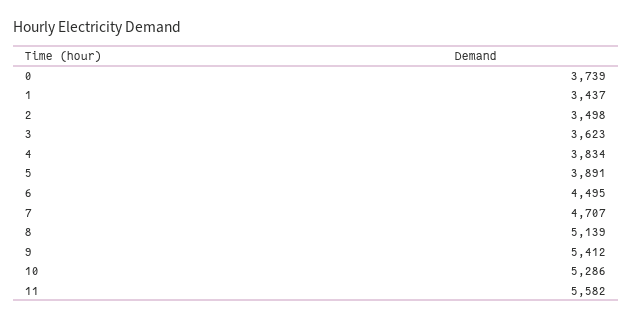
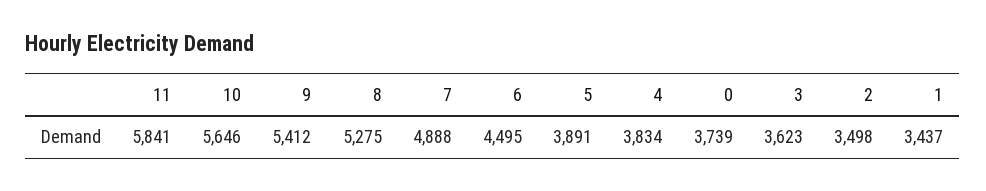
  {
    "0": 3739,
    "1": 3437,
    "2": 3498,
    "3": 3623,
    "4": 3834,
    "5": 3891,
    "6": 4495,
-   "7": 4707,
+   "7": 4888,
-   "8": 5139,
+   "8": 5275,
    "9": 5412,
-   "10": 5286,
+   "10": 5646,
-   "11": 5582
+   "11": 5841
  }

